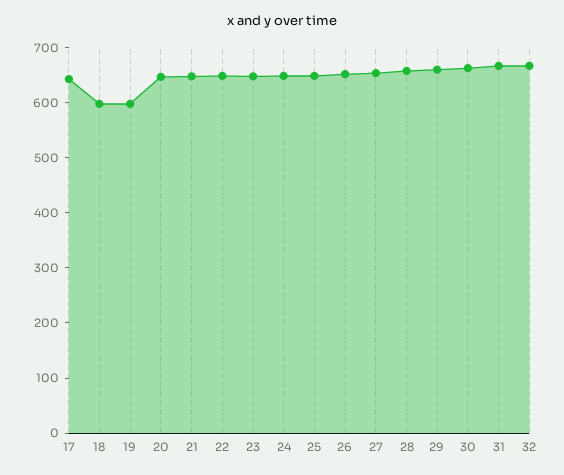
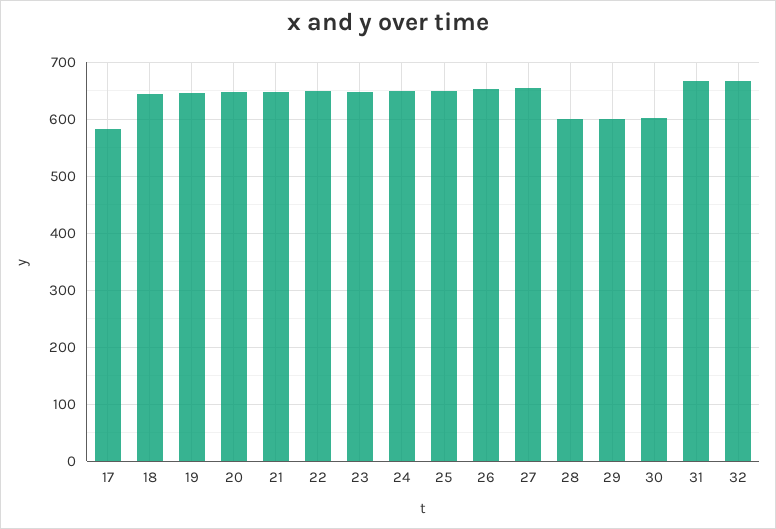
  {
-   "17": 640,
+   "17": 580,
-   "18": 600,
+   "18": 640,
-   "19": 600,
+   "19": 640,
    "20": 640,
    "21": 640,
    "22": 640,
    "23": 640,
    "24": 640,
    "25": 640,
    "26": 660,
    "27": 660,
-   "28": 660,
+   "28": 600,
-   "29": 660,
+   "29": 600,
-   "30": 660,
+   "30": 600,
    "31": 660,
    "32": 660
  }

